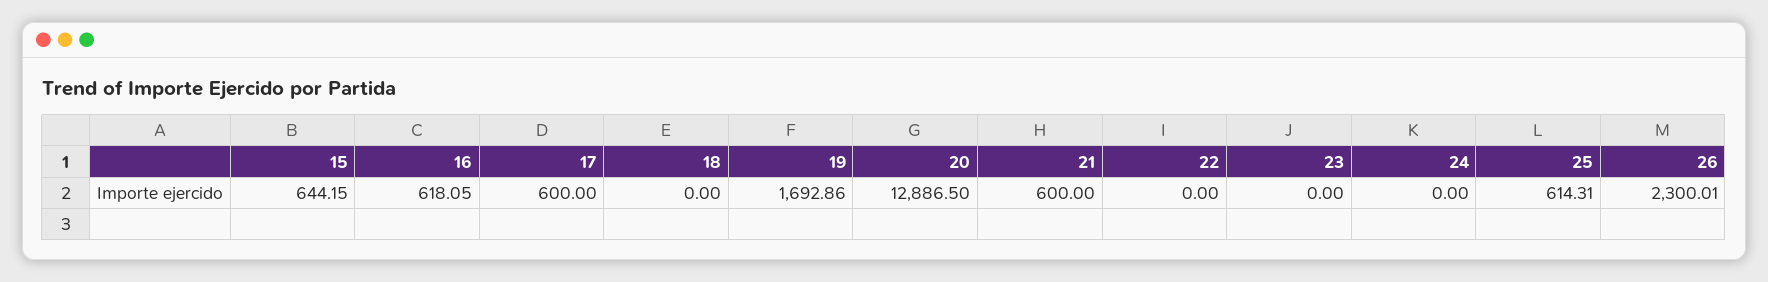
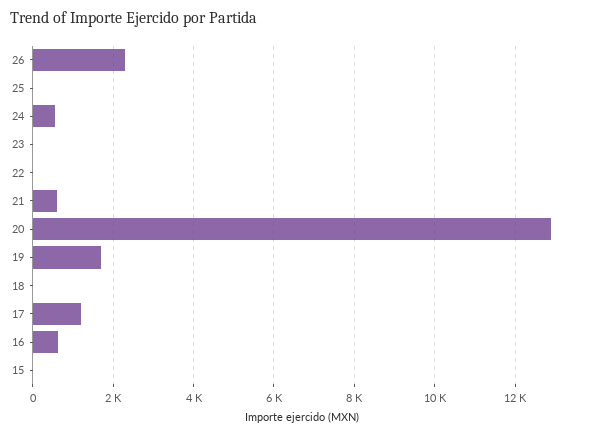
  {
-   "15": 644.15,
+   "15": 0,
    "16": 618.05,
-   "17": 600,
+   "17": 1200,
    "18": 0,
    "19": 1692.86,
    "20": 12886.5,
    "21": 600,
    "22": 0,
    "23": 0,
-   "24": 0,
+   "24": 600,
-   "25": 614.31,
+   "25": 0,
    "26": 2300.01
  }

